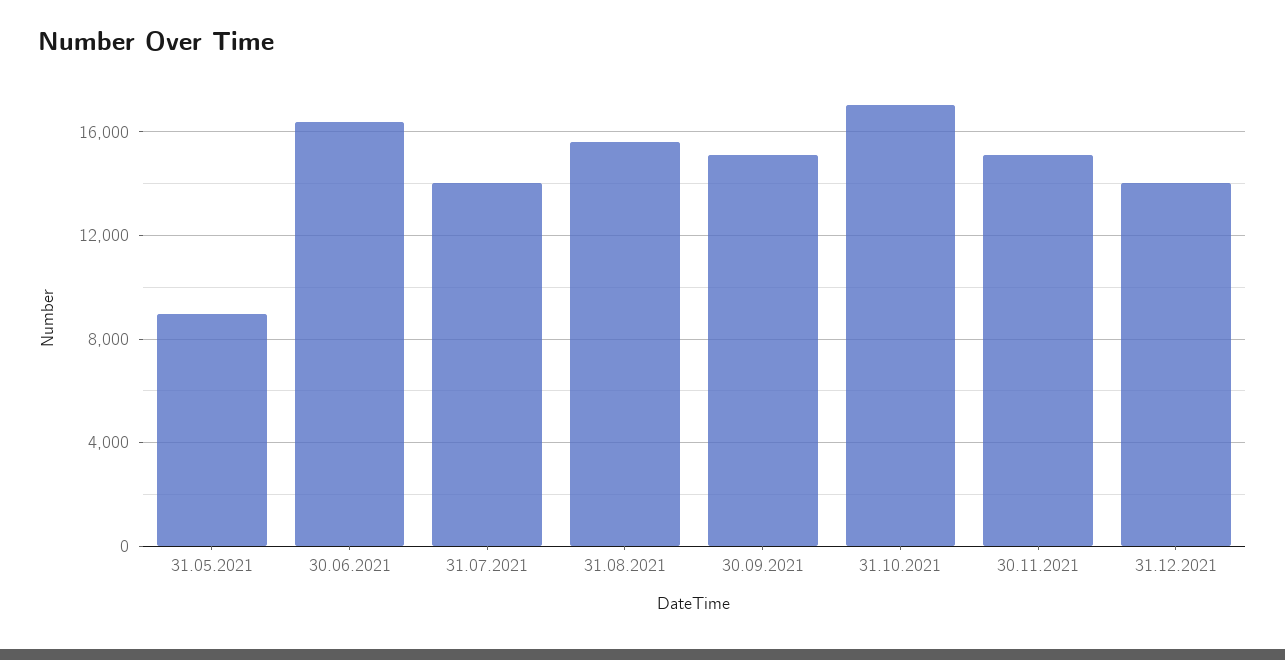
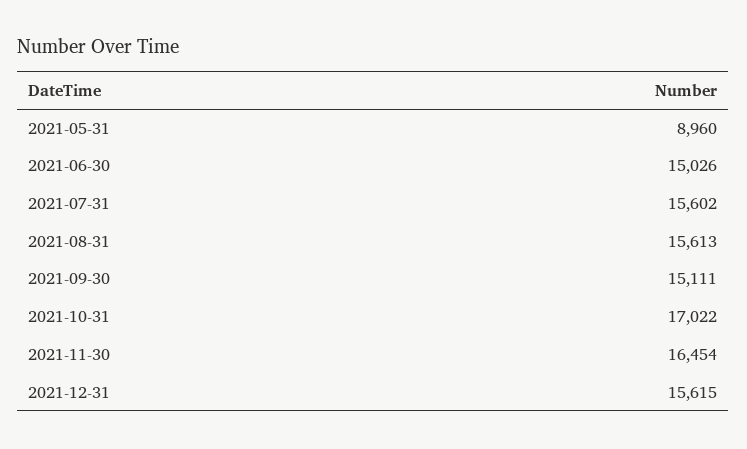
  {
    "31.05.2021": 8960,
-   "30.06.2021": 16500,
+   "30.06.2021": 15026,
-   "31.07.2021": 14000,
+   "31.07.2021": 15602,
    "31.08.2021": 15613,
    "30.09.2021": 15111,
    "31.10.2021": 17022,
-   "30.11.2021": 15000,
+   "30.11.2021": 16454,
-   "31.12.2021": 14000
+   "31.12.2021": 15615
  }

